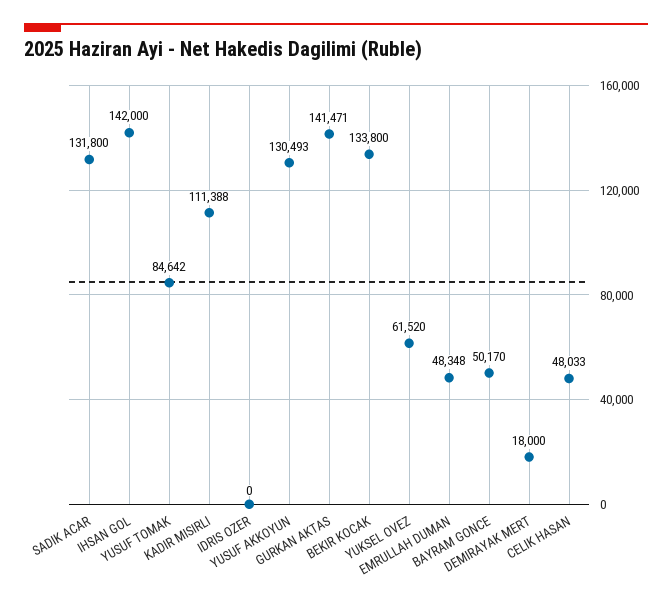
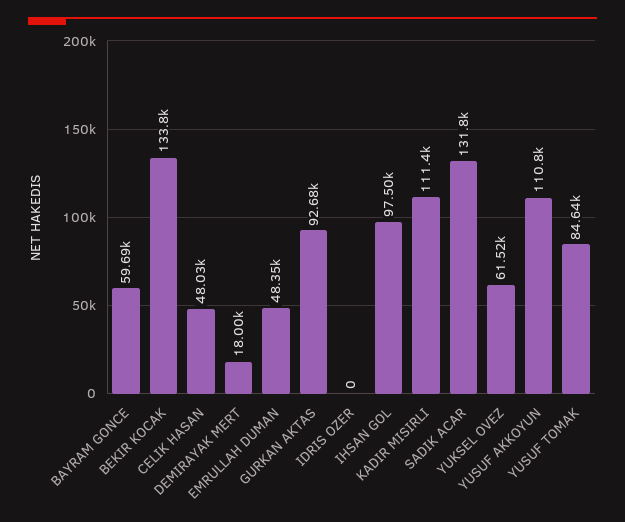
  {
    "SADIK ACAR": 131800,
-   "IHSAN GOL": 142000,
+   "IHSAN GOL": 97500,
    "YUSUF TOMAK": 84642,
    "KADIR MISIRLI": 111388,
    "IDRIS OZER": 0,
-   "YUSUF AKKOYUN": 130493,
+   "YUSUF AKKOYUN": 110800,
-   "GURKAN AKTAS": 141471,
+   "GURKAN AKTAS": 92680,
    "BEKIR KOCAK": 133800,
    "YUKSEL OVEZ": 61520,
    "EMRULLAH DUMAN": 48348,
-   "BAYRAM GONCE": 50170,
+   "BAYRAM GONCE": 59690,
    "DEMIRAYAK MERT": 18000,
    "CELIK HASAN": 48033
  }

